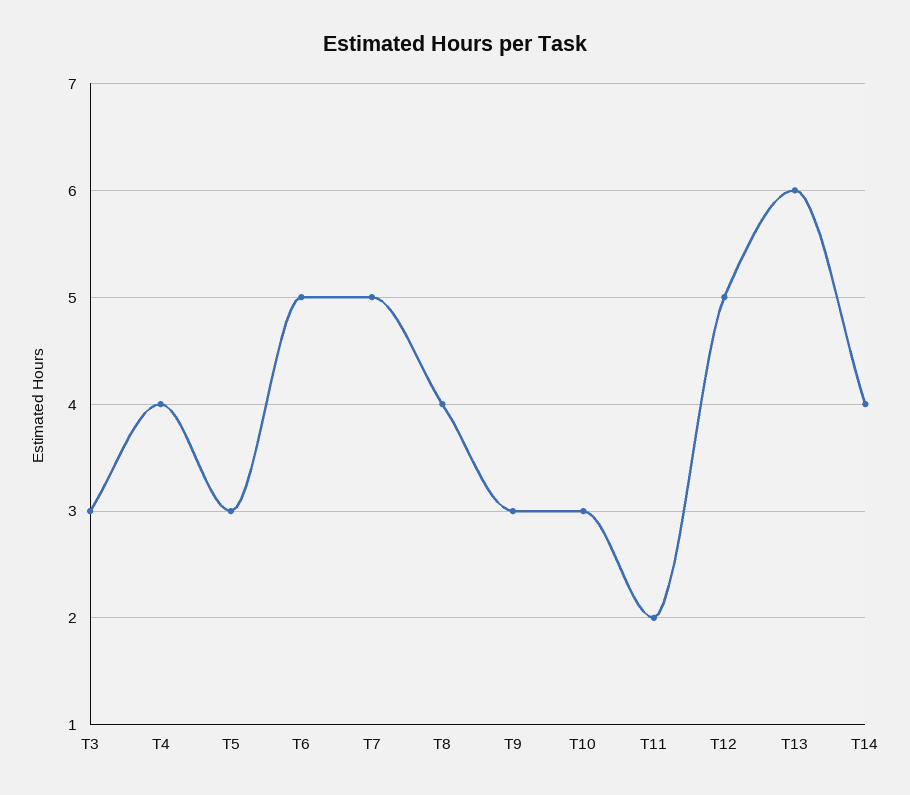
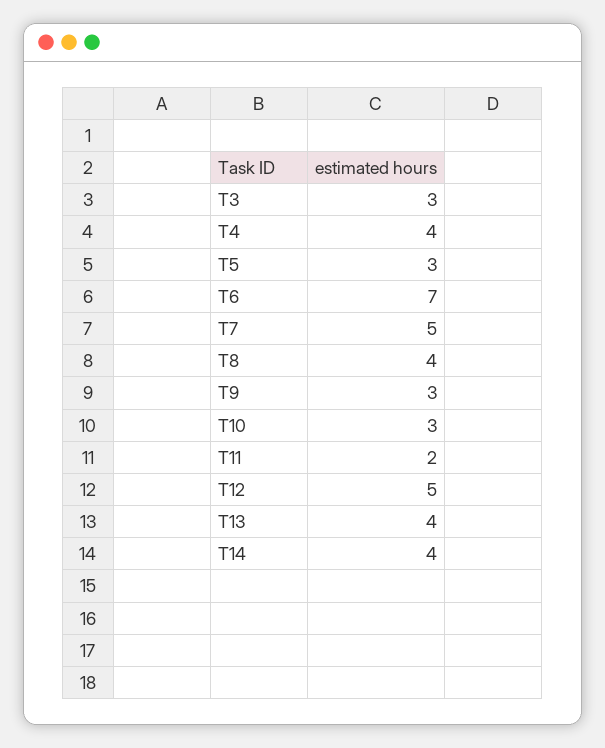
  {
    "T3": 3,
    "T4": 4,
    "T5": 3,
-   "T6": 5,
+   "T6": 7,
    "T7": 5,
    "T8": 4,
    "T9": 3,
    "T10": 3,
    "T11": 2,
    "T12": 5,
-   "T13": 6,
+   "T13": 4,
    "T14": 4
  }

